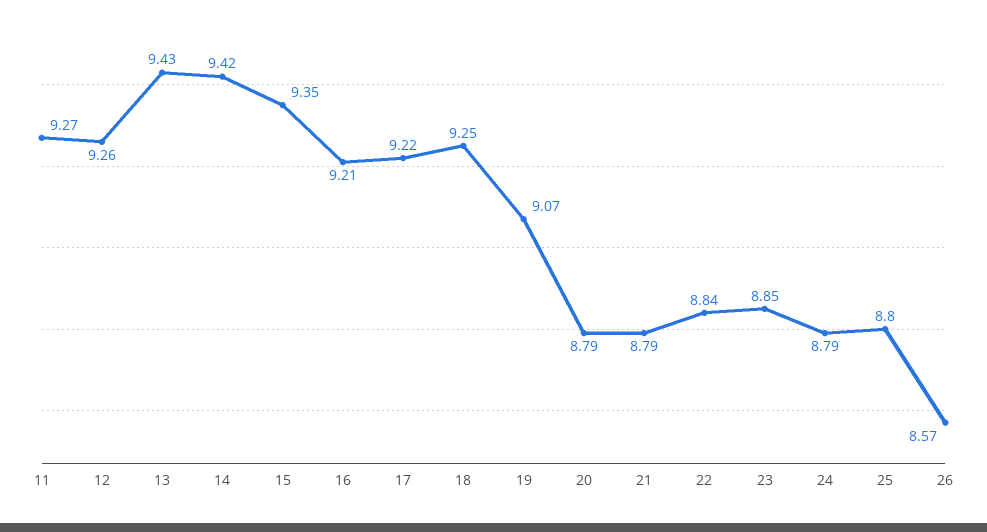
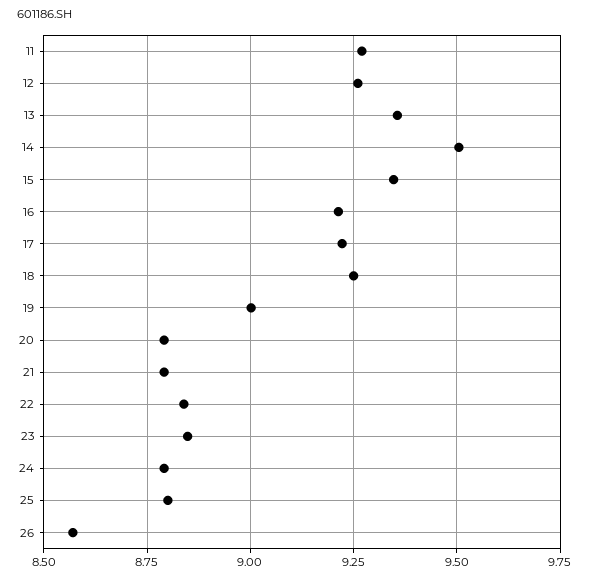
  {
    "11": 9.27,
    "12": 9.26,
-   "13": 9.43,
+   "13": 9.35,
-   "14": 9.42,
+   "14": 9.5,
    "15": 9.35,
    "16": 9.21,
    "17": 9.22,
    "18": 9.25,
-   "19": 9.07,
+   "19": 9,
    "20": 8.79,
    "21": 8.79,
    "22": 8.84,
    "23": 8.85,
    "24": 8.79,
    "25": 8.8,
    "26": 8.57
  }

